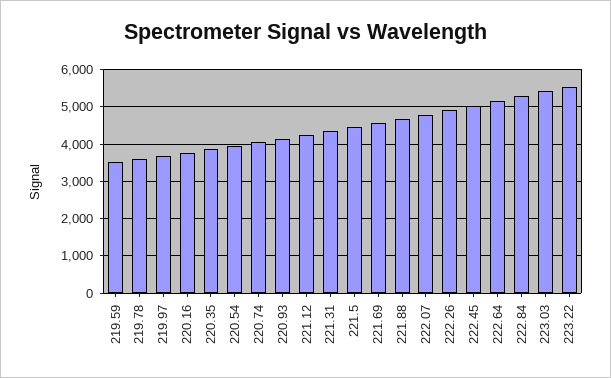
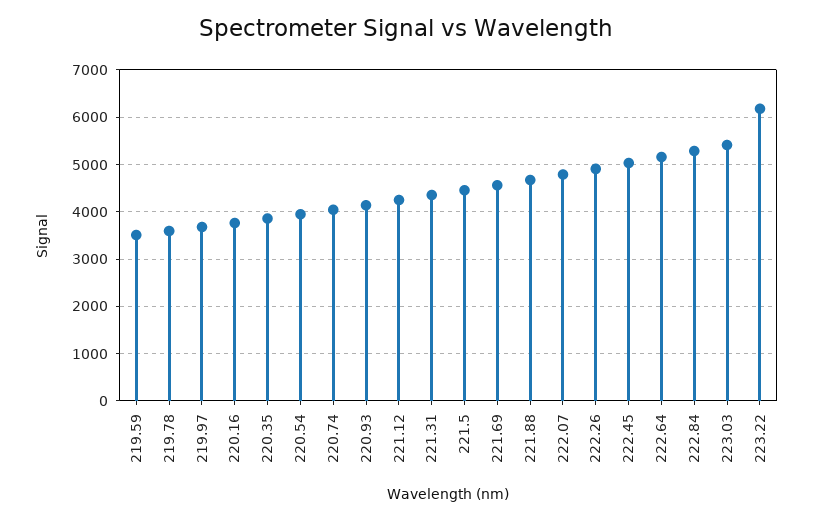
  {
    "219.59": 3600,
    "219.78": 3600,
    "219.97": 3600,
    "220.16": 3800,
    "220.35": 3800,
    "220.54": 4000,
    "220.74": 4000,
    "220.93": 4200,
    "221.12": 4200,
    "221.31": 4400,
    "221.5": 4400,
    "221.69": 4600,
    "221.88": 4600,
    "222.07": 4800,
    "222.26": 5000,
    "222.45": 5000,
    "222.64": 5200,
    "222.84": 5200,
    "223.03": 5400,
-   "223.22": 5600
+   "223.22": 6200
  }

